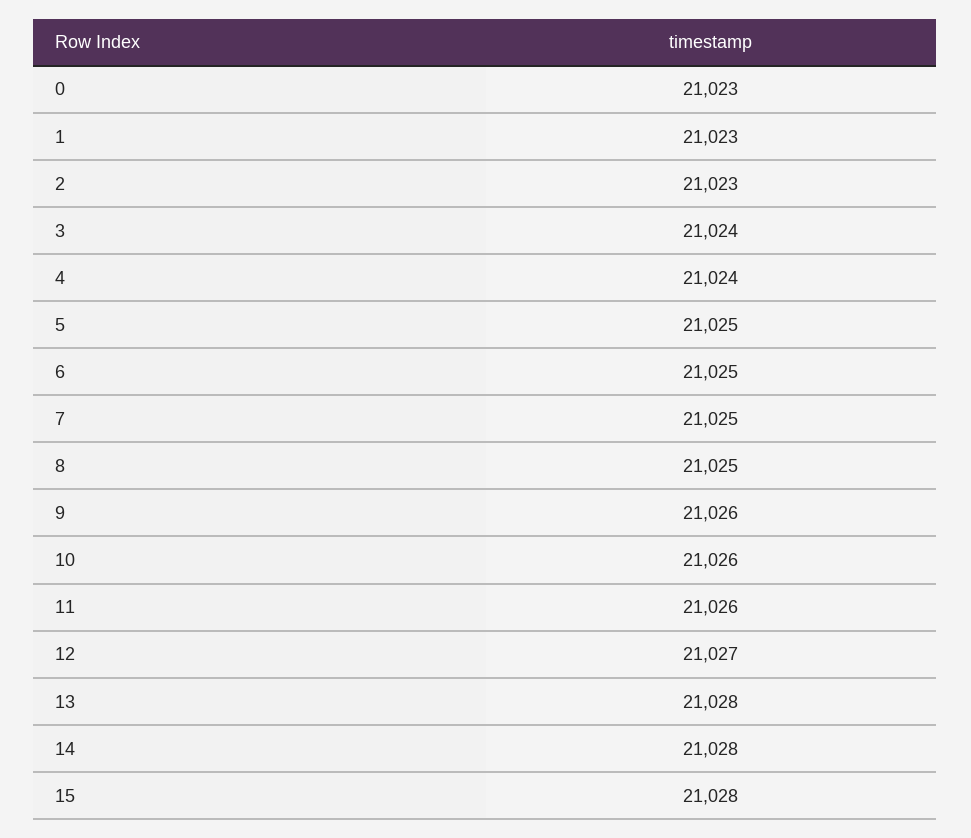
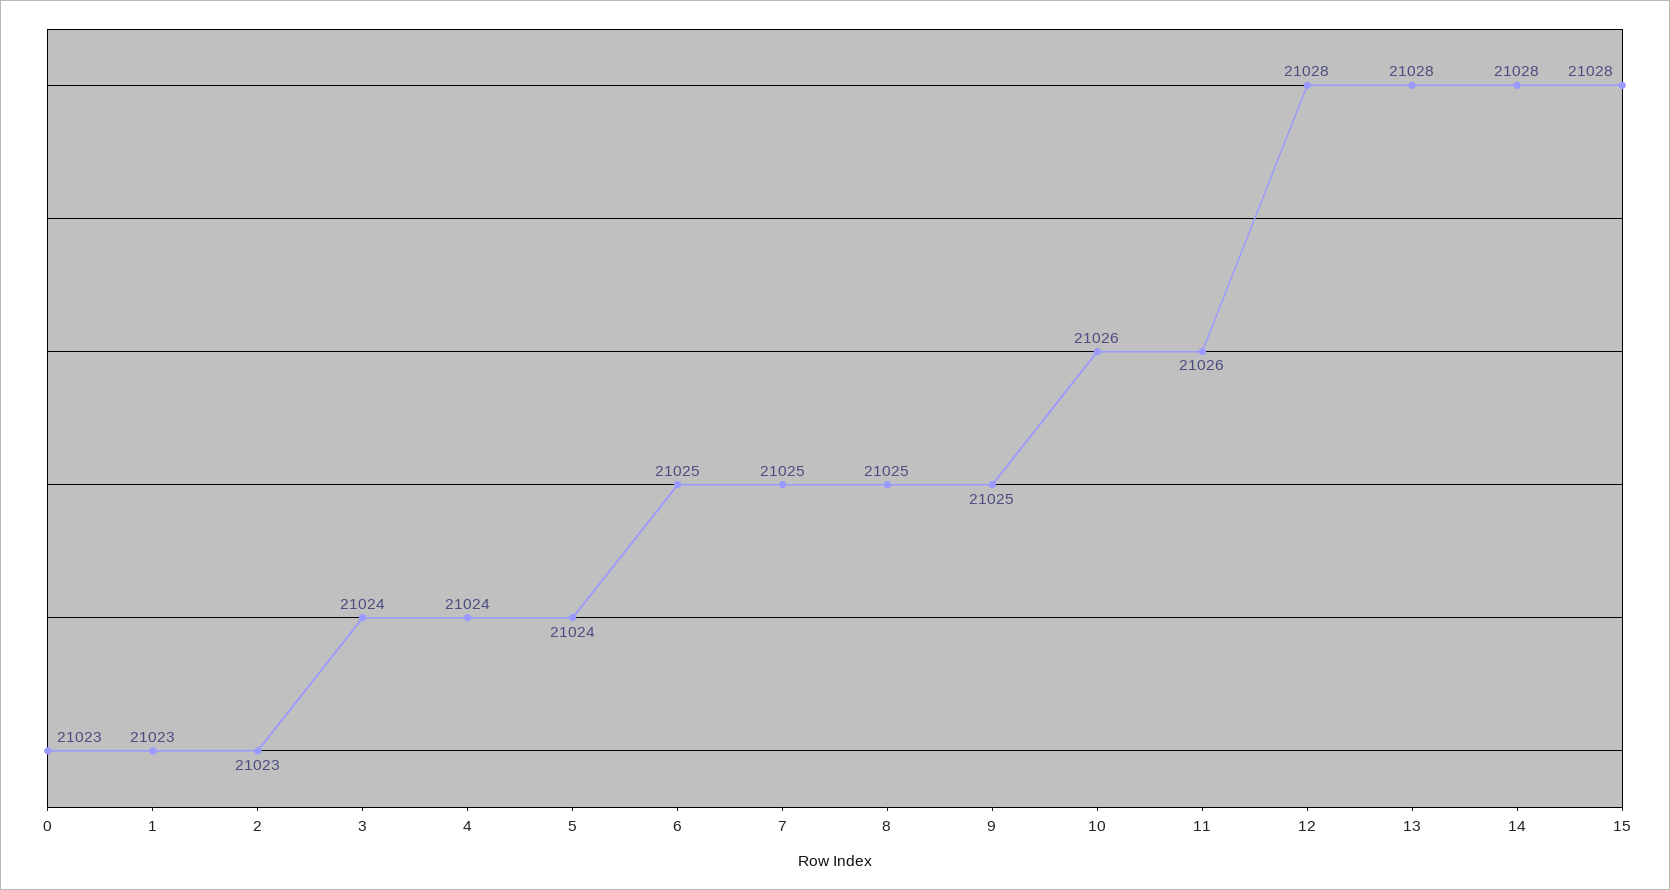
  {
    "0": 21023,
    "1": 21023,
    "2": 21023,
    "3": 21024,
    "4": 21024,
-   "5": 21025,
+   "5": 21024,
    "6": 21025,
    "7": 21025,
    "8": 21025,
-   "9": 21026,
+   "9": 21025,
    "10": 21026,
    "11": 21026,
-   "12": 21027,
+   "12": 21028,
    "13": 21028,
    "14": 21028,
    "15": 21028
  }

